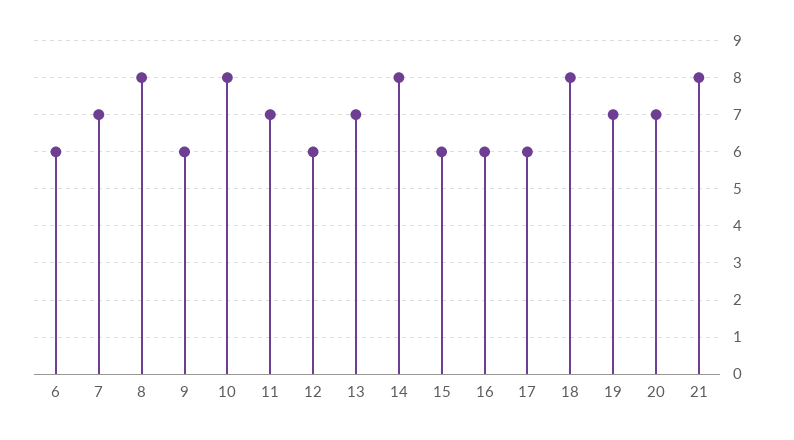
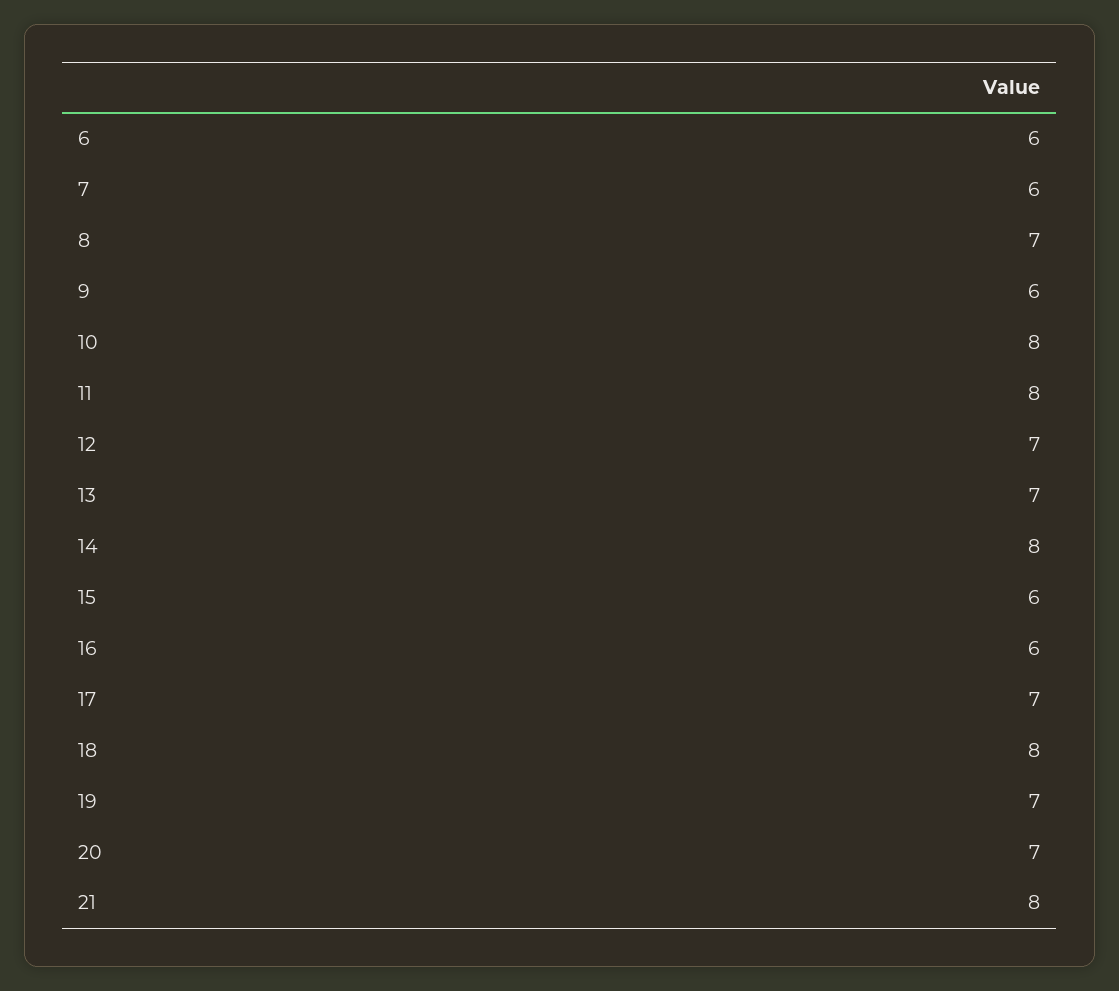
  {
    "6": 6,
-   "7": 7,
+   "7": 6,
-   "8": 8,
+   "8": 7,
    "9": 6,
    "10": 8,
-   "11": 7,
+   "11": 8,
-   "12": 6,
+   "12": 7,
    "13": 7,
    "14": 8,
    "15": 6,
    "16": 6,
-   "17": 6,
+   "17": 7,
    "18": 8,
    "19": 7,
    "20": 7,
    "21": 8
  }

